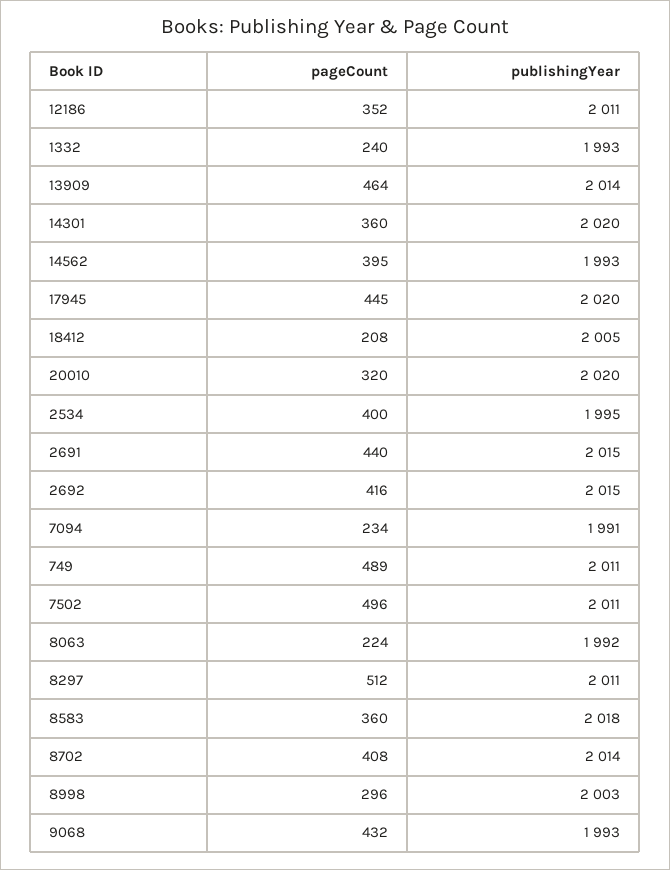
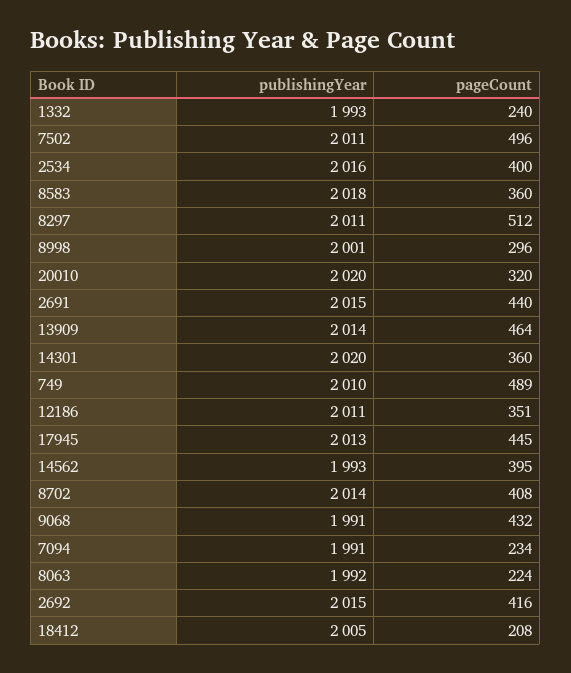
  {
    "pageCount": {
-     "12186": 352,
+     "12186": 351,
      "1332": 240,
      "13909": 464,
      "14301": 360,
      "14562": 395,
      "17945": 445,
      "18412": 208,
      "20010": 320,
      "2534": 400,
      "2691": 440,
      "2692": 416,
      "7094": 234,
      "749": 489,
      "7502": 496,
      "8063": 224,
      "8297": 512,
      "8583": 360,
      "8702": 408,
      "8998": 296,
      "9068": 432
    },
    "publishingYear": {
      "12186": 2011,
      "1332": 1993,
      "13909": 2014,
      "14301": 2020,
      "14562": 1993,
-     "17945": 2020,
+     "17945": 2013,
      "18412": 2005,
      "20010": 2020,
-     "2534": 1995,
+     "2534": 2016,
      "2691": 2015,
      "2692": 2015,
      "7094": 1991,
-     "749": 2011,
+     "749": 2010,
      "7502": 2011,
      "8063": 1992,
      "8297": 2011,
      "8583": 2018,
      "8702": 2014,
-     "8998": 2003,
+     "8998": 2001,
-     "9068": 1993
+     "9068": 1991
    }
  }

